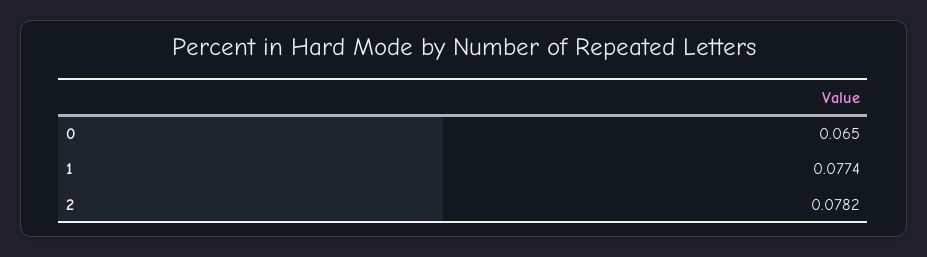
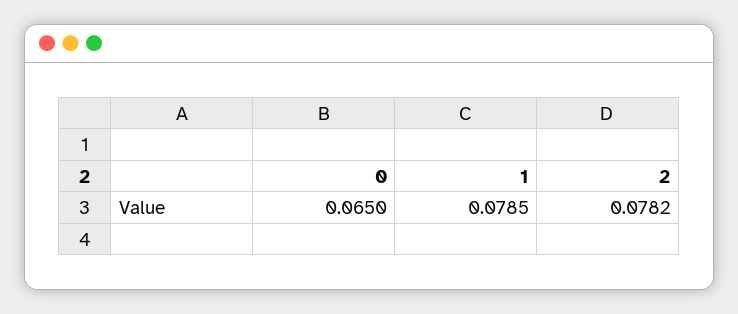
  {
    "0": 0.065,
-   "1": 0.0774,
+   "1": 0.0785,
    "2": 0.0782
  }

